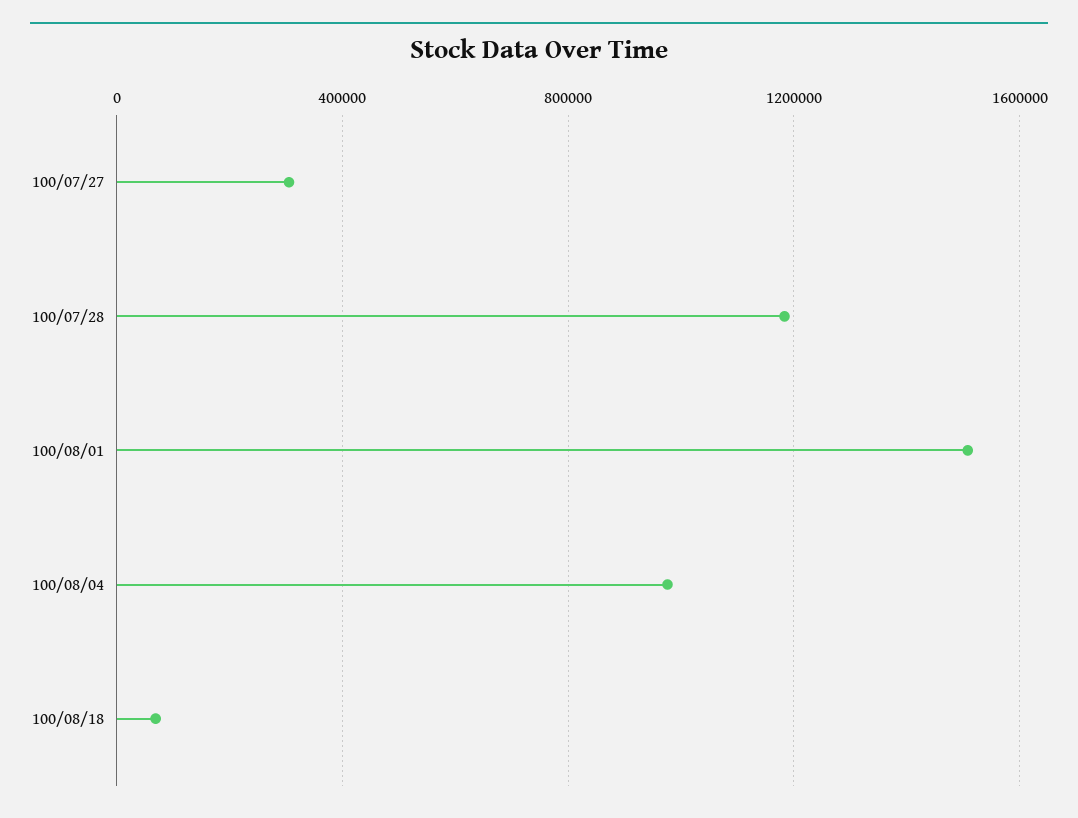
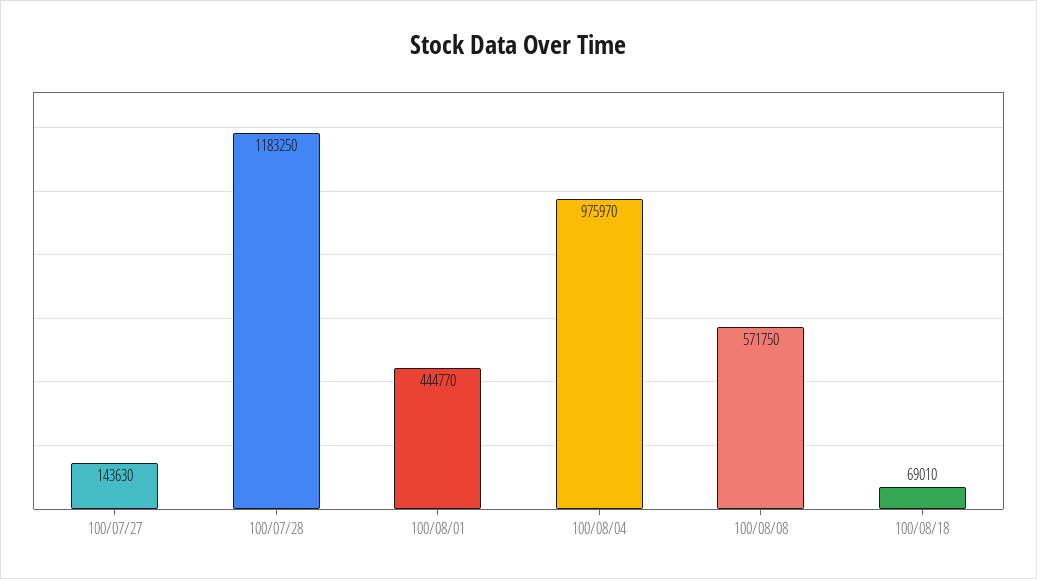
  {
-   "100/07/27": 300000,
+   "100/07/27": 143630,
    "100/07/28": 1183250,
-   "100/08/01": 1500000,
+   "100/08/01": 444770,
    "100/08/04": 975970,
-   "100/08/18": 69010
+   "100/08/18": 69010,
+   "100/08/08": 571750
  }

